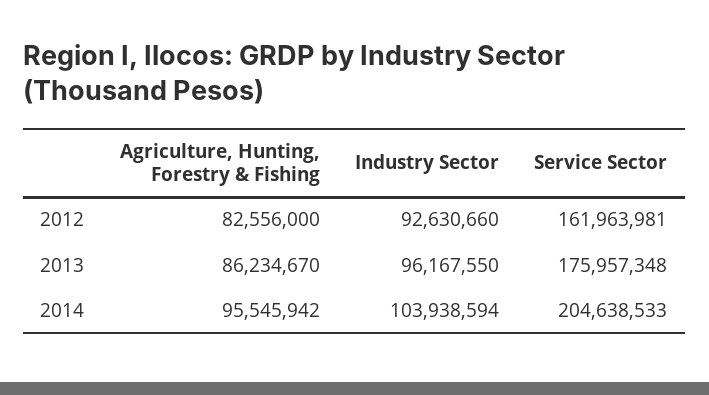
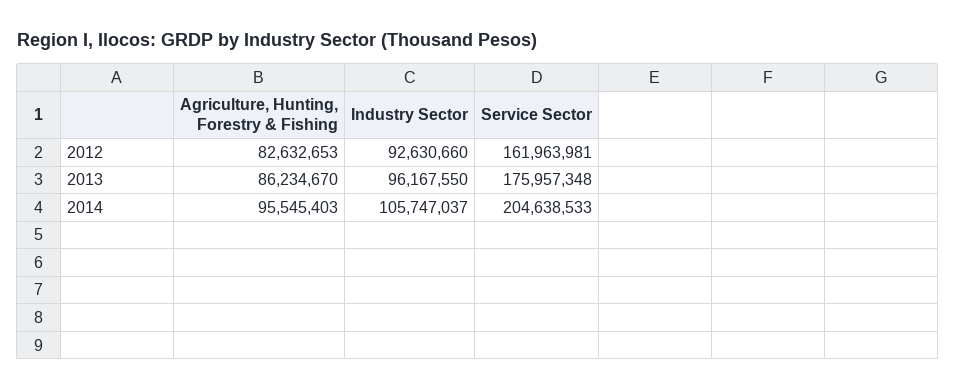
  {
    "Agriculture, Hunting, Forestry & Fishing": {
-     "2012": 82556000,
+     "2012": 82632653,
      "2013": 86234670,
-     "2014": 95545942
+     "2014": 95545403
    },
    "Industry Sector": {
      "2012": 92630660,
      "2013": 96167550,
-     "2014": 103938594
+     "2014": 105747037
    },
    "Service Sector": {
      "2012": 161963981,
      "2013": 175957348,
      "2014": 204638533
    }
  }

